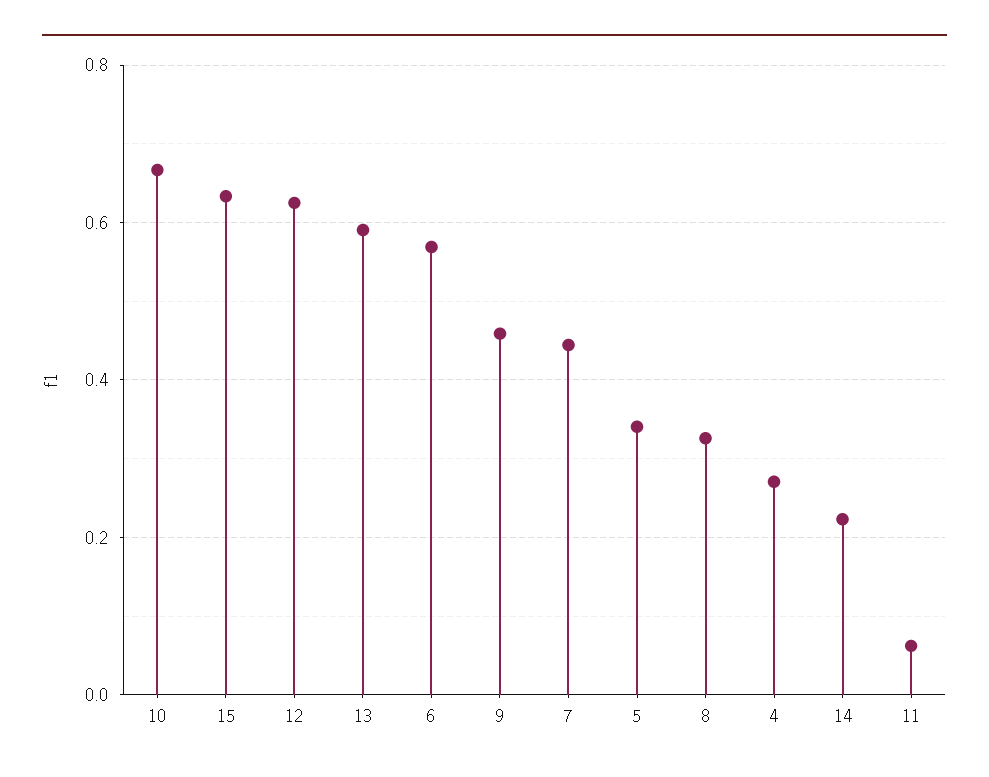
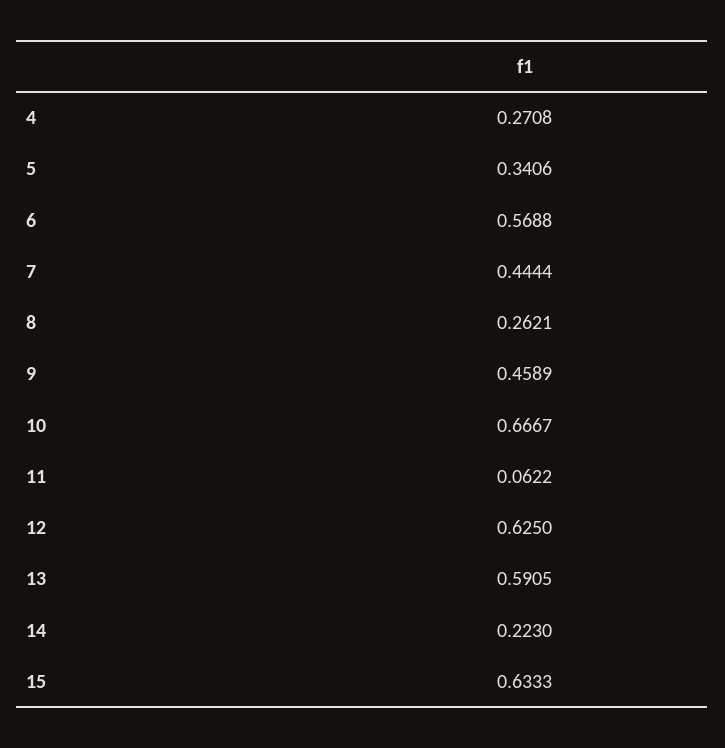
  {
    "10": 0.6667,
    "15": 0.6333,
    "12": 0.625,
    "13": 0.5905,
    "6": 0.5688,
    "9": 0.4589,
    "7": 0.4444,
    "5": 0.3406,
-   "8": 0.32,
+   "8": 0.2621,
    "4": 0.2708,
    "14": 0.223,
    "11": 0.0622
  }

